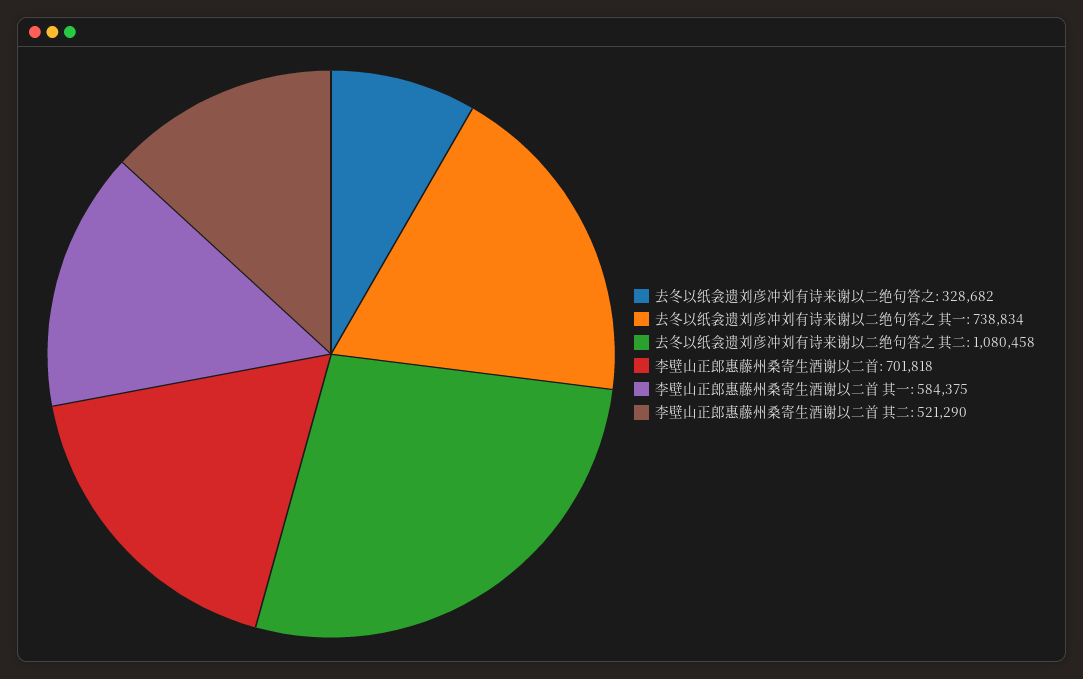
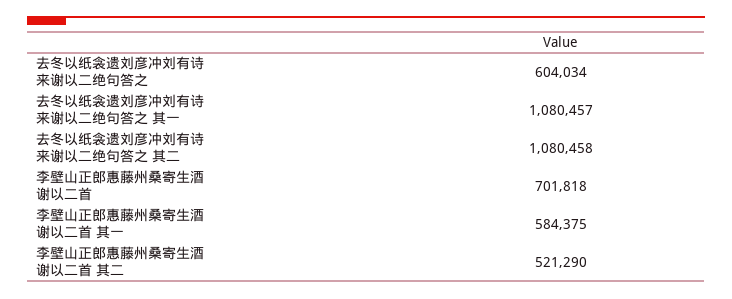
  {
-   "去冬以纸衾遗刘彦冲刘有诗来谢以二绝句答之": 328682,
+   "去冬以纸衾遗刘彦冲刘有诗来谢以二绝句答之": 604034,
-   "去冬以纸衾遗刘彦冲刘有诗来谢以二绝句答之 其一": 738834,
+   "去冬以纸衾遗刘彦冲刘有诗来谢以二绝句答之 其一": 1080457,
    "去冬以纸衾遗刘彦冲刘有诗来谢以二绝句答之 其二": 1080458,
    "李壁山正郎惠藤州桑寄生酒谢以二首": 701818,
    "李壁山正郎惠藤州桑寄生酒谢以二首 其一": 584375,
    "李壁山正郎惠藤州桑寄生酒谢以二首 其二": 521290
  }

